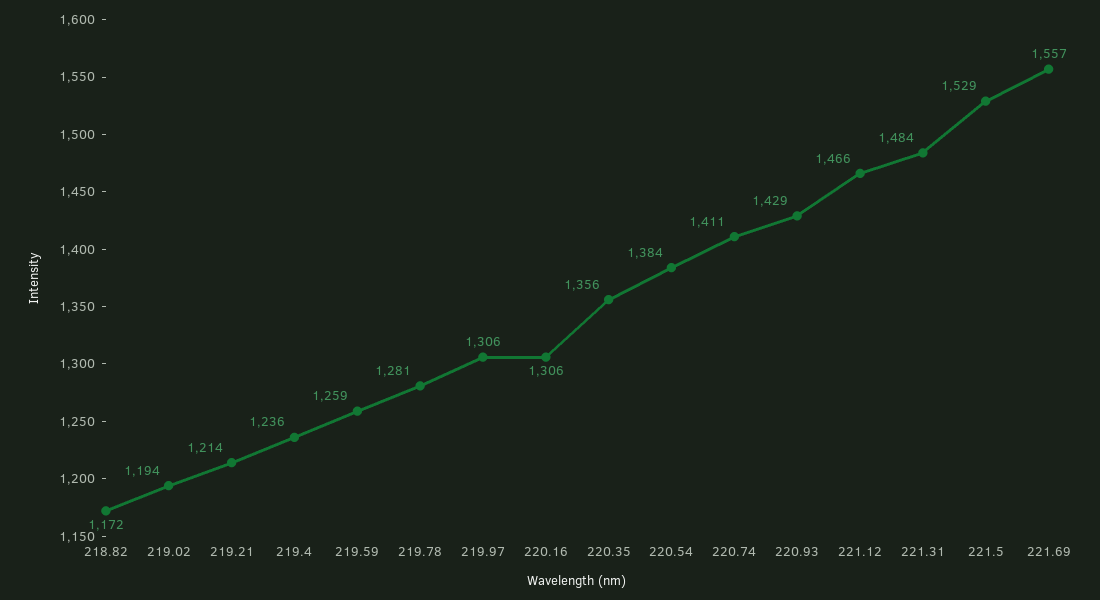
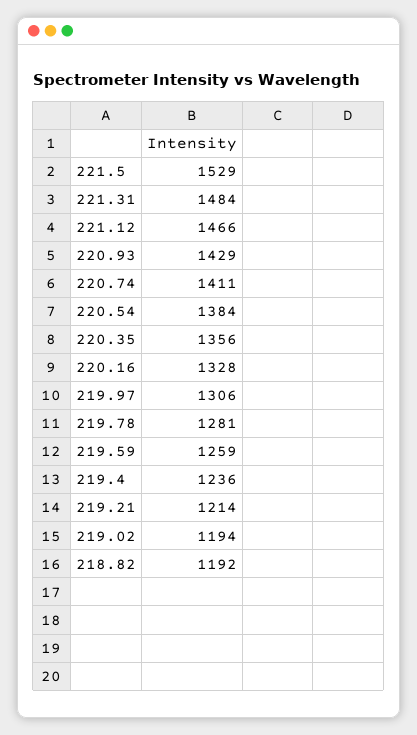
  {
-   "218.82": 1172,
+   "218.82": 1192,
    "219.02": 1194,
    "219.21": 1214,
    "219.4": 1236,
    "219.59": 1259,
    "219.78": 1281,
    "219.97": 1306,
-   "220.16": 1306,
+   "220.16": 1328,
    "220.35": 1356,
    "220.54": 1384,
    "220.74": 1411,
    "220.93": 1429,
    "221.12": 1466,
    "221.31": 1484,
-   "221.5": 1529,
+   "221.5": 1529
-   "221.69": 1557
  }

